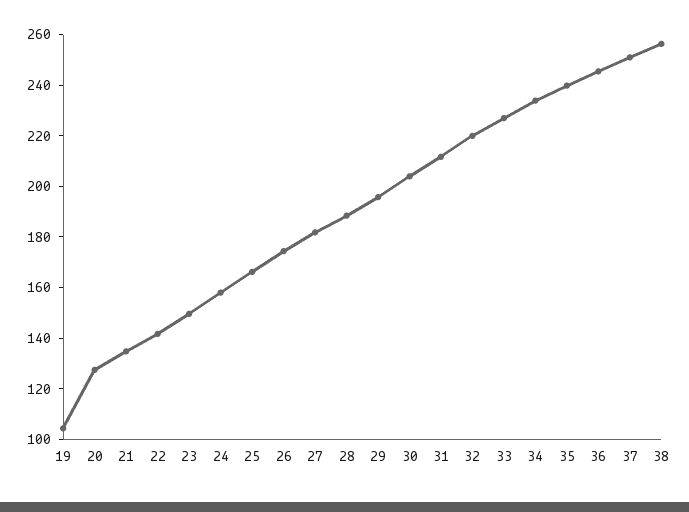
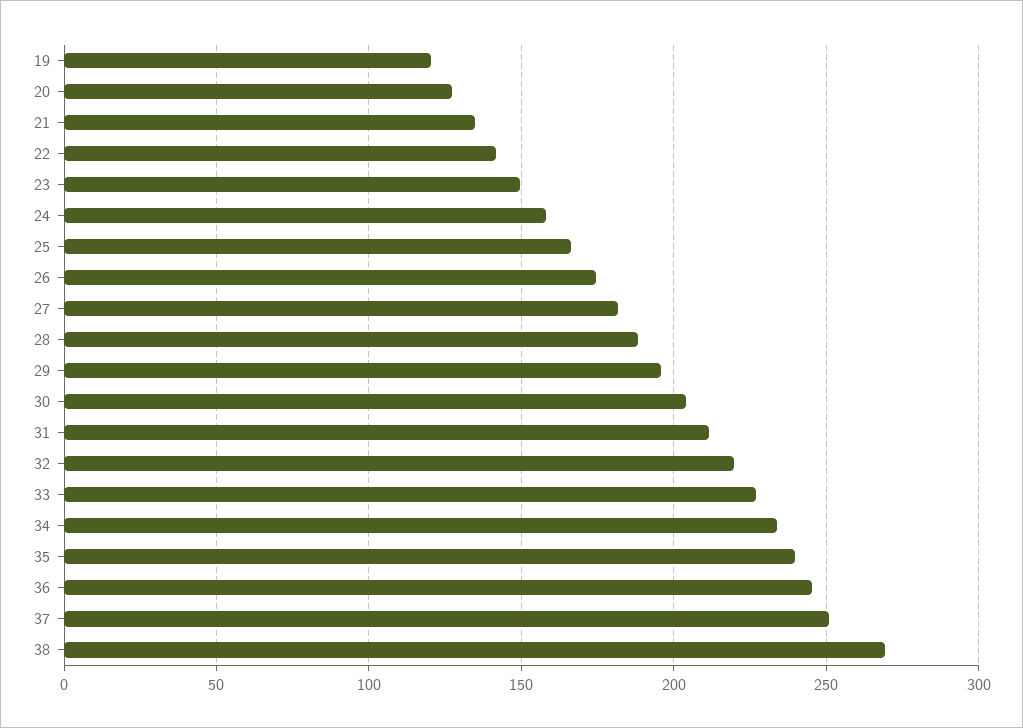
  {
-   "19": 105,
+   "19": 120,
    "20": 125,
    "21": 135,
    "22": 140,
    "23": 150,
    "24": 160,
    "25": 165,
    "26": 175,
    "27": 180,
    "28": 190,
    "29": 195,
    "30": 205,
    "31": 210,
    "32": 220,
    "33": 225,
    "34": 235,
    "35": 240,
    "36": 245,
    "37": 250,
-   "38": 255
+   "38": 270
  }

